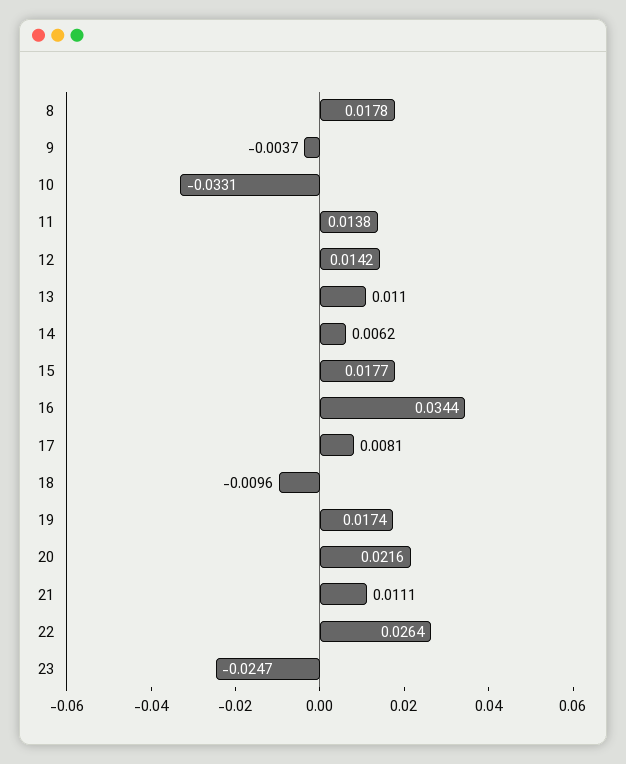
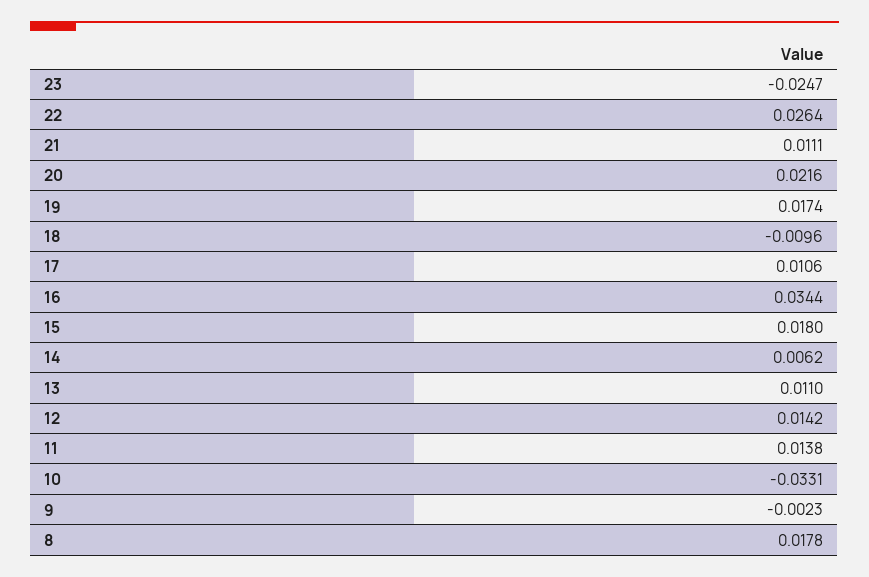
  {
    "8": 0.0178,
-   "9": -0.0037,
+   "9": -0.0023,
    "10": -0.0331,
    "11": 0.0138,
    "12": 0.0142,
    "13": 0.011,
    "14": 0.0062,
-   "15": 0.0177,
+   "15": 0.018,
    "16": 0.0344,
-   "17": 0.0081,
+   "17": 0.0106,
    "18": -0.0096,
    "19": 0.0174,
    "20": 0.0216,
    "21": 0.0111,
    "22": 0.0264,
    "23": -0.0247
  }

